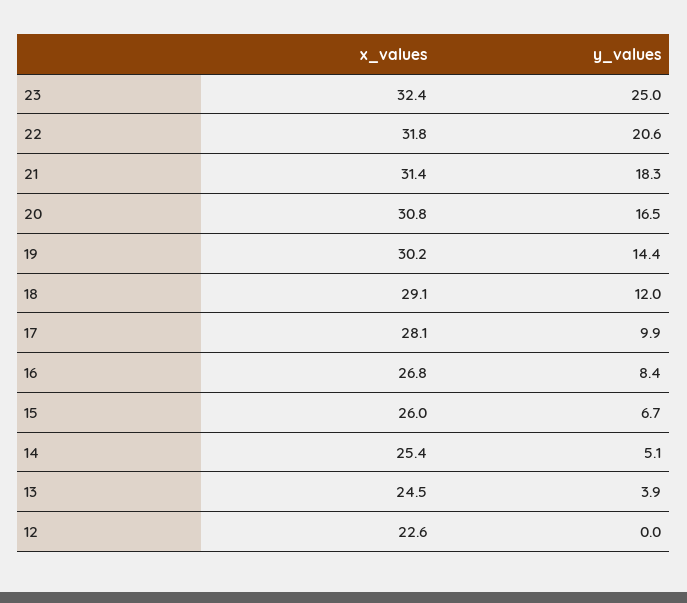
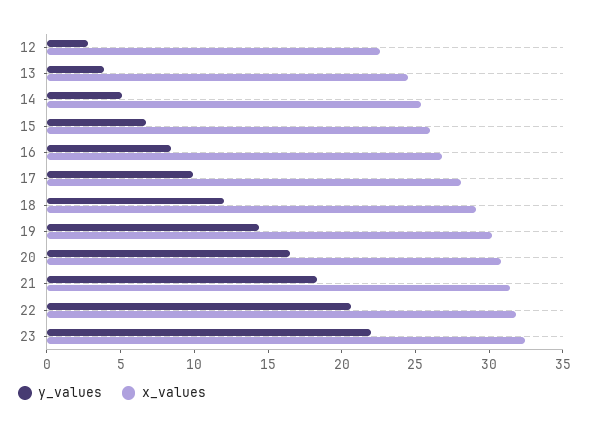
  {
    "x_values": {
      "23": 32.4,
      "22": 31.8,
      "21": 31.4,
      "20": 30.8,
      "19": 30.2,
      "18": 29.1,
      "17": 28.1,
      "16": 26.8,
      "15": 26,
      "14": 25.4,
      "13": 24.5,
      "12": 22.6
    },
    "y_values": {
-     "23": 25,
+     "23": 22,
      "22": 20.6,
      "21": 18.3,
      "20": 16.5,
      "19": 14.4,
      "18": 12,
      "17": 9.9,
      "16": 8.4,
      "15": 6.7,
      "14": 5.1,
      "13": 3.9,
-     "12": 0
+     "12": 3
    }
  }

